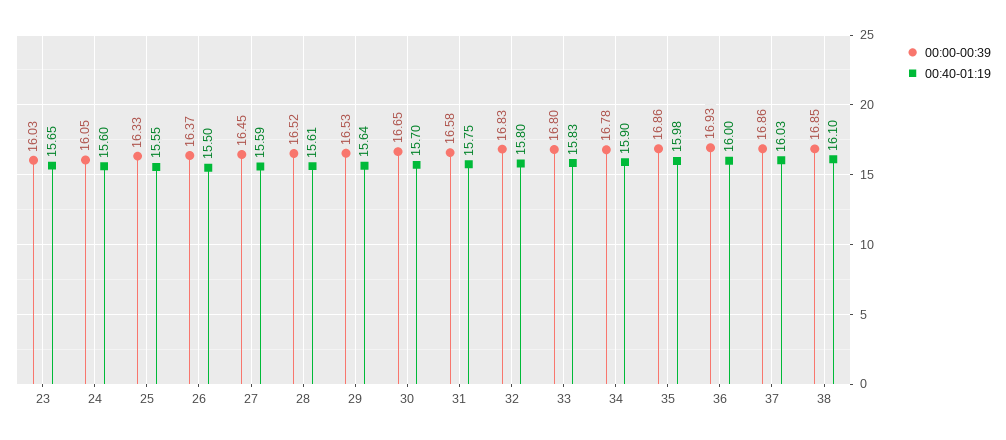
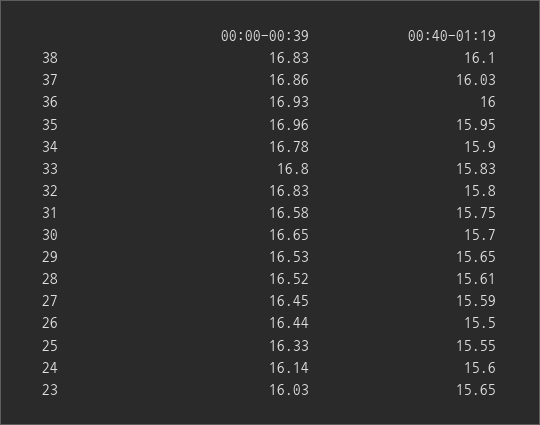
  {
    "00:00-00:39": {
      "23": 16.03,
-     "24": 16.05,
+     "24": 16.14,
      "25": 16.33,
-     "26": 16.37,
+     "26": 16.44,
      "27": 16.45,
      "28": 16.52,
      "29": 16.53,
      "30": 16.65,
      "31": 16.58,
      "32": 16.83,
      "33": 16.8,
      "34": 16.78,
-     "35": 16.86,
+     "35": 16.96,
      "36": 16.93,
      "37": 16.86,
-     "38": 16.85
+     "38": 16.83
    },
    "00:40-01:19": {
      "23": 15.65,
      "24": 15.6,
      "25": 15.55,
      "26": 15.5,
      "27": 15.59,
      "28": 15.61,
-     "29": 15.64,
+     "29": 15.65,
      "30": 15.7,
      "31": 15.75,
      "32": 15.8,
      "33": 15.83,
      "34": 15.9,
-     "35": 15.98,
+     "35": 15.95,
      "36": 16,
      "37": 16.03,
      "38": 16.1
    }
  }

